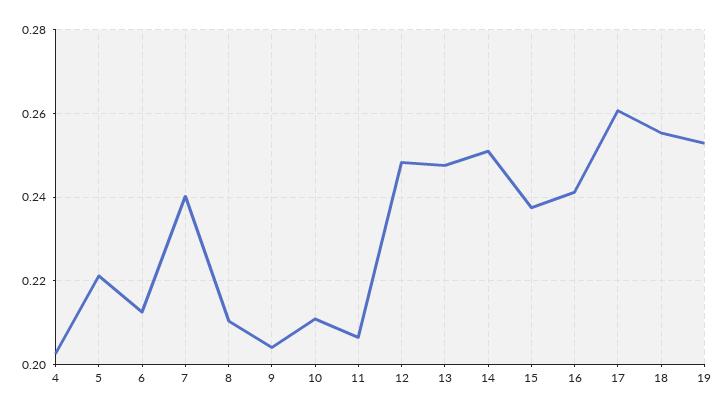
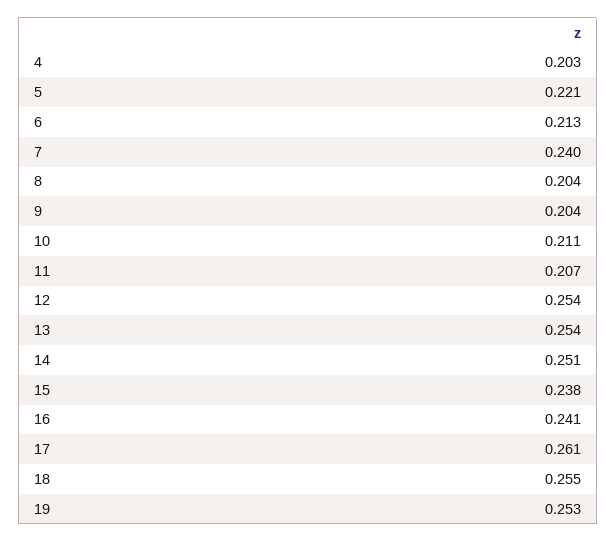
  {
    "4": 0.203,
    "5": 0.221,
    "6": 0.213,
    "7": 0.24,
-   "8": 0.21,
+   "8": 0.204,
    "9": 0.204,
    "10": 0.211,
    "11": 0.207,
-   "12": 0.248,
+   "12": 0.254,
-   "13": 0.248,
+   "13": 0.254,
    "14": 0.251,
    "15": 0.238,
    "16": 0.241,
    "17": 0.261,
    "18": 0.255,
    "19": 0.253
  }

